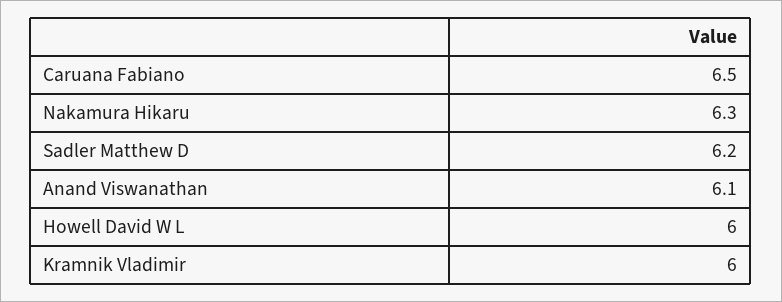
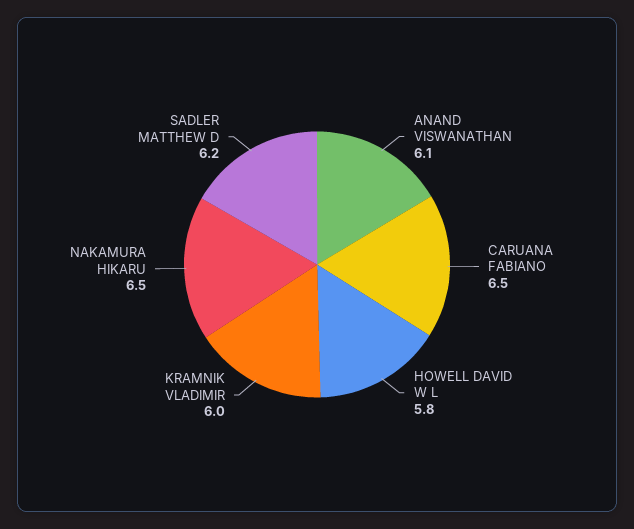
  {
    "Caruana Fabiano": 6.5,
-   "Nakamura Hikaru": 6.3,
+   "Nakamura Hikaru": 6.5,
    "Sadler Matthew D": 6.2,
    "Anand Viswanathan": 6.1,
-   "Howell David W L": 6,
+   "Howell David W L": 5.8,
    "Kramnik Vladimir": 6
  }

